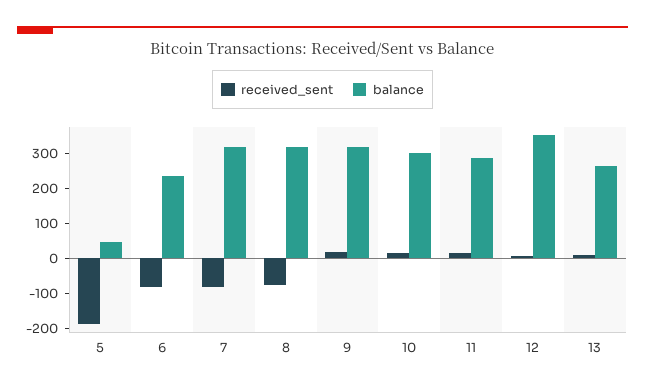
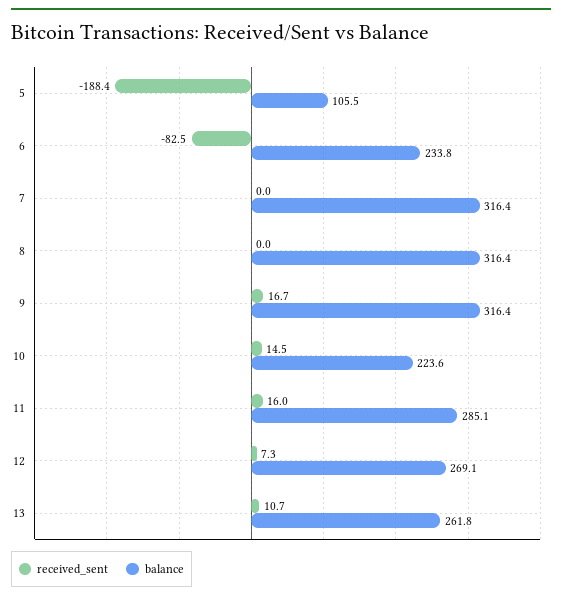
  {
    "received_sent": {
      "5": -188.4,
      "6": -82.5,
-     "7": -75,
+     "7": 0,
-     "8": -75,
+     "8": 0,
      "9": 16.7,
      "10": 14.5,
      "11": 16,
      "12": 7.3,
      "13": 10.7
    },
    "balance": {
-     "5": 50,
+     "5": 105.5,
      "6": 233.8,
      "7": 316.4,
      "8": 316.4,
      "9": 316.4,
-     "10": 300,
+     "10": 223.6,
      "11": 285.1,
-     "12": 350,
+     "12": 269.1,
      "13": 261.8
    }
  }

